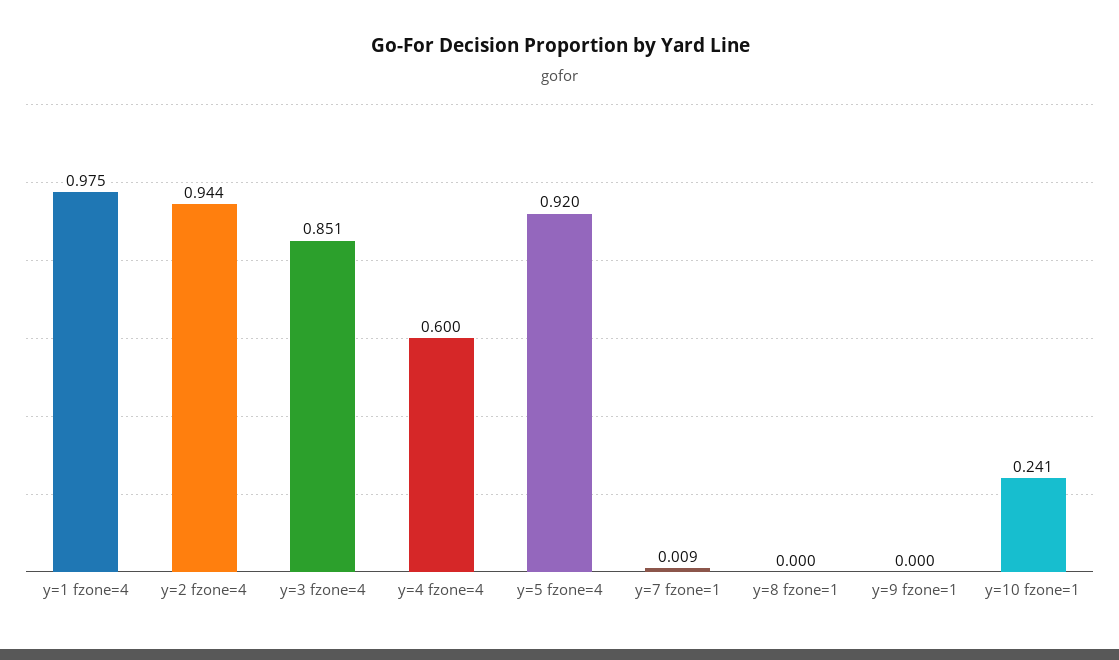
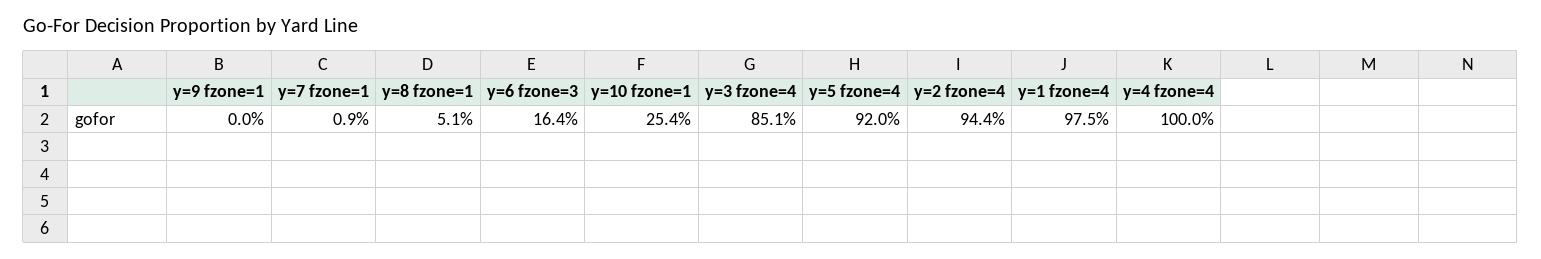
  {
    "y=1 fzone=4": 0.975,
    "y=2 fzone=4": 0.944,
    "y=3 fzone=4": 0.851,
-   "y=4 fzone=4": 0.6,
+   "y=4 fzone=4": 1,
    "y=5 fzone=4": 0.92,
    "y=7 fzone=1": 0.009,
-   "y=8 fzone=1": 0,
+   "y=8 fzone=1": 0.051,
    "y=9 fzone=1": 0,
-   "y=10 fzone=1": 0.241
+   "y=10 fzone=1": 0.254,
+   "y=6 fzone=3": 0.164
  }

